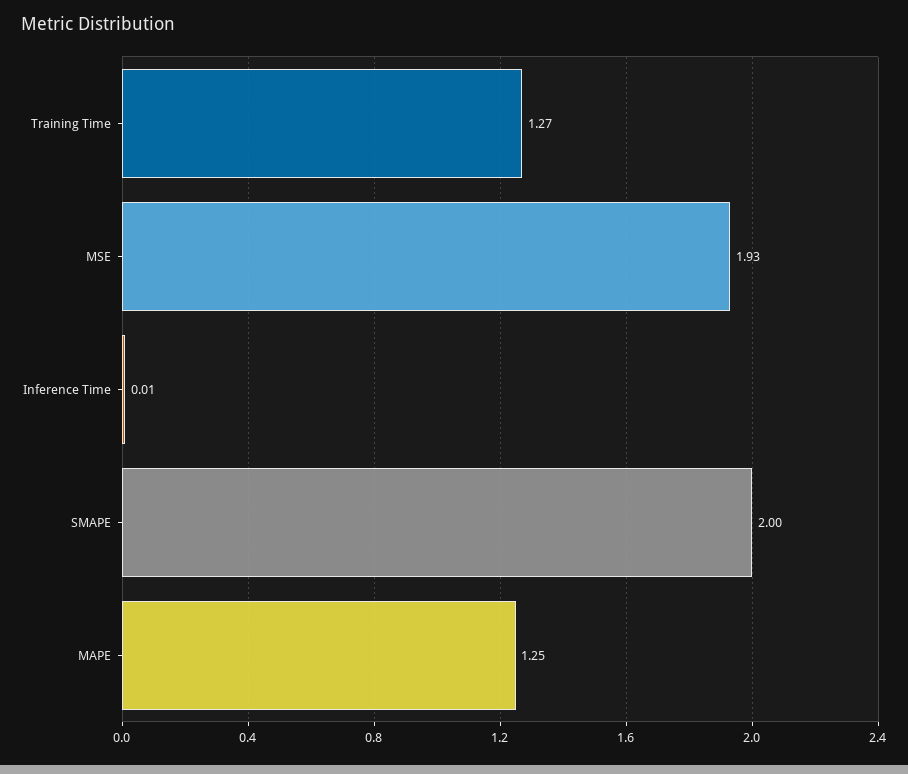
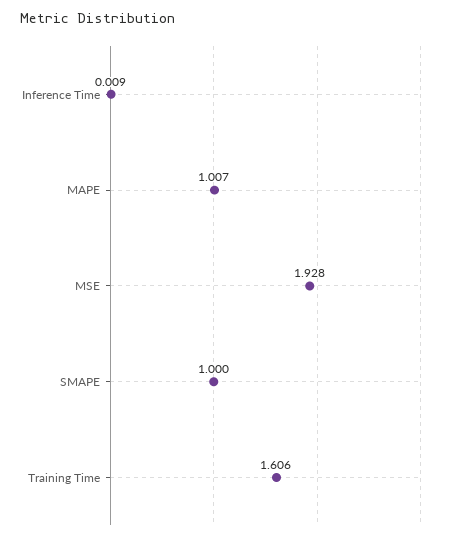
  {
-   "Training Time": 1.27,
+   "Training Time": 1.606,
    "MSE": 1.928,
    "Inference Time": 0.009,
-   "SMAPE": 2,
+   "SMAPE": 1,
-   "MAPE": 1.25
+   "MAPE": 1.007
  }

